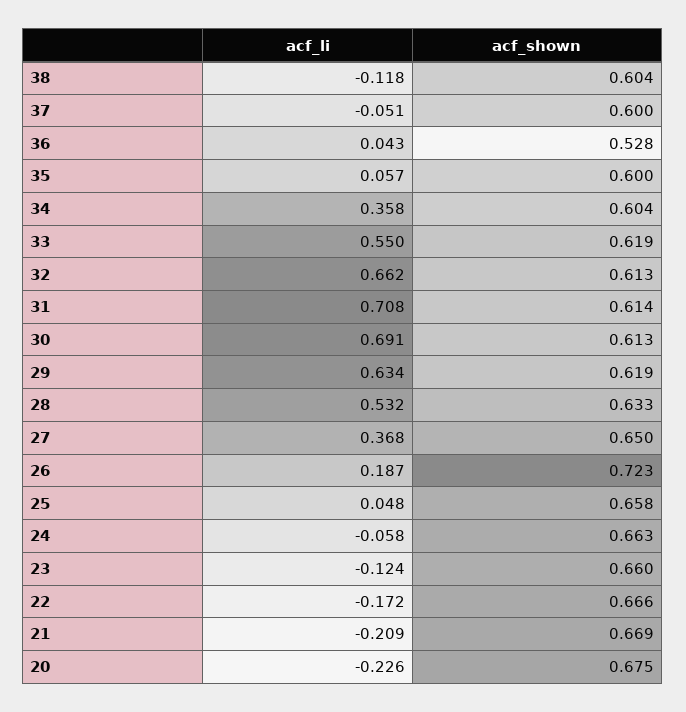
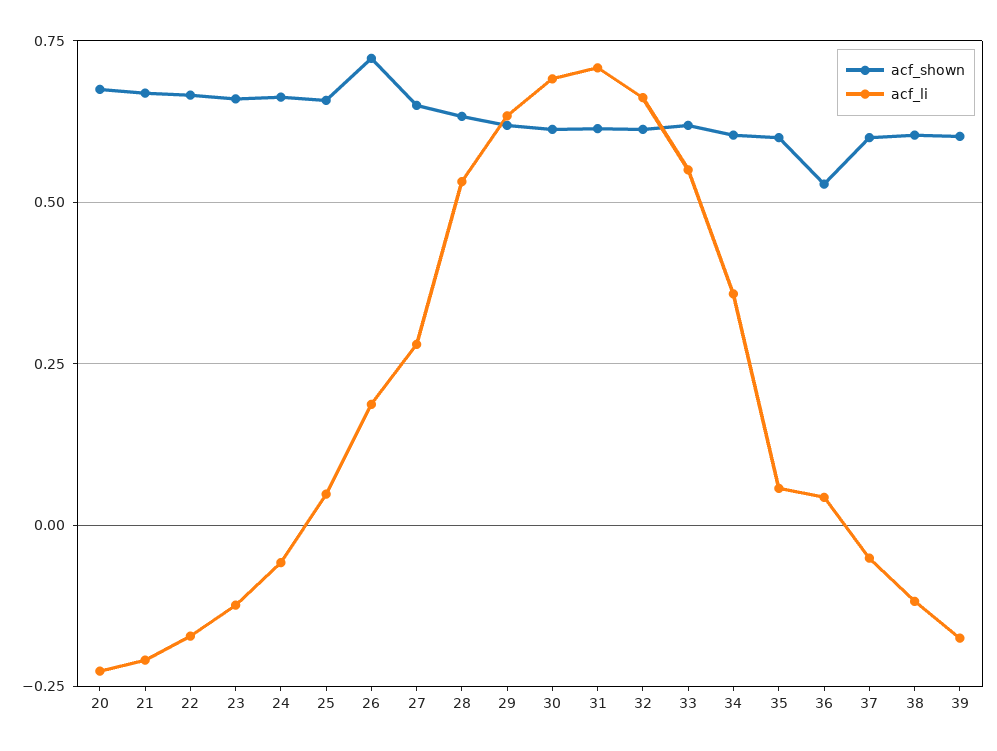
  {
    "acf_li": {
      "38": -0.118,
      "37": -0.051,
      "36": 0.043,
      "35": 0.057,
      "34": 0.358,
      "33": 0.55,
      "32": 0.662,
      "31": 0.708,
      "30": 0.691,
      "29": 0.634,
      "28": 0.532,
-     "27": 0.368,
+     "27": 0.275,
      "26": 0.187,
      "25": 0.048,
      "24": -0.058,
      "23": -0.124,
      "22": -0.172,
      "21": -0.209,
-     "20": -0.226
+     "20": -0.226,
+     "39": -0.175
    },
    "acf_shown": {
      "38": 0.604,
      "37": 0.6,
      "36": 0.528,
      "35": 0.6,
      "34": 0.604,
      "33": 0.619,
      "32": 0.613,
      "31": 0.614,
      "30": 0.613,
      "29": 0.619,
      "28": 0.633,
      "27": 0.65,
      "26": 0.723,
      "25": 0.658,
      "24": 0.663,
      "23": 0.66,
      "22": 0.666,
      "21": 0.669,
-     "20": 0.675
+     "20": 0.675,
+     "39": 0.6
    }
  }

